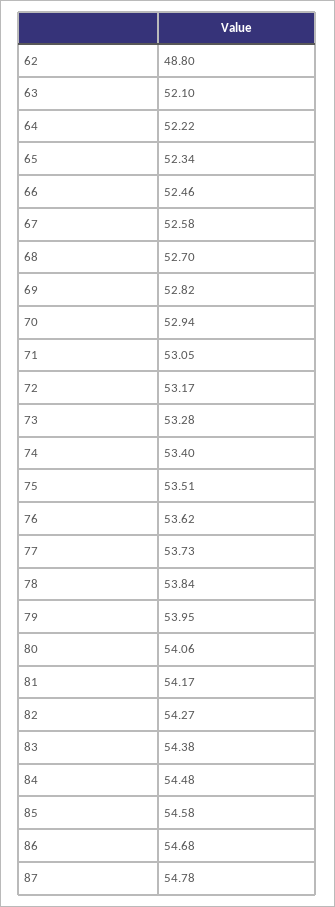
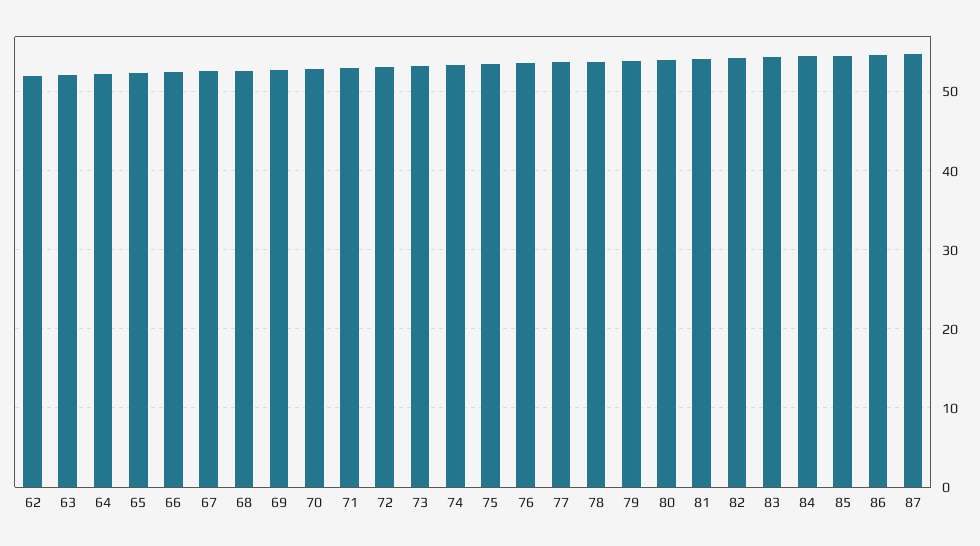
  {
-   "62": 48.8,
+   "62": 52,
    "63": 52.1,
    "64": 52.22,
    "65": 52.34,
    "66": 52.46,
    "67": 52.58,
    "68": 52.7,
    "69": 52.82,
    "70": 52.94,
    "71": 53.05,
    "72": 53.17,
    "73": 53.28,
    "74": 53.4,
    "75": 53.51,
    "76": 53.62,
    "77": 53.73,
    "78": 53.84,
    "79": 53.95,
    "80": 54.06,
    "81": 54.17,
    "82": 54.27,
    "83": 54.38,
    "84": 54.48,
    "85": 54.58,
    "86": 54.68,
    "87": 54.78
  }

